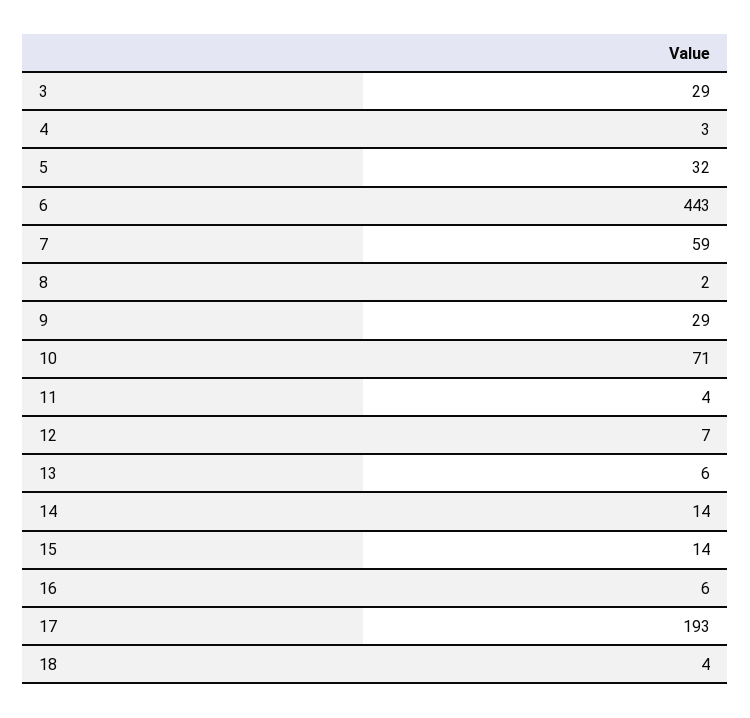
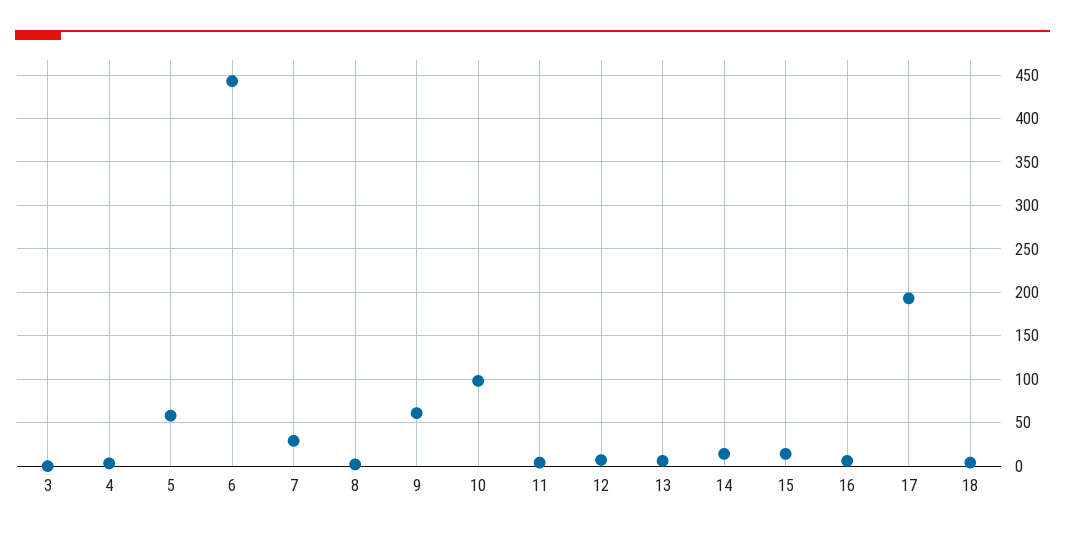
  {
-   "3": 29,
+   "3": 0,
    "4": 3,
-   "5": 32,
+   "5": 60,
    "6": 443,
-   "7": 59,
+   "7": 30,
    "8": 2,
-   "9": 29,
+   "9": 60,
-   "10": 71,
+   "10": 100,
    "11": 4,
    "12": 7,
    "13": 6,
    "14": 14,
    "15": 14,
    "16": 6,
    "17": 193,
    "18": 4
  }

